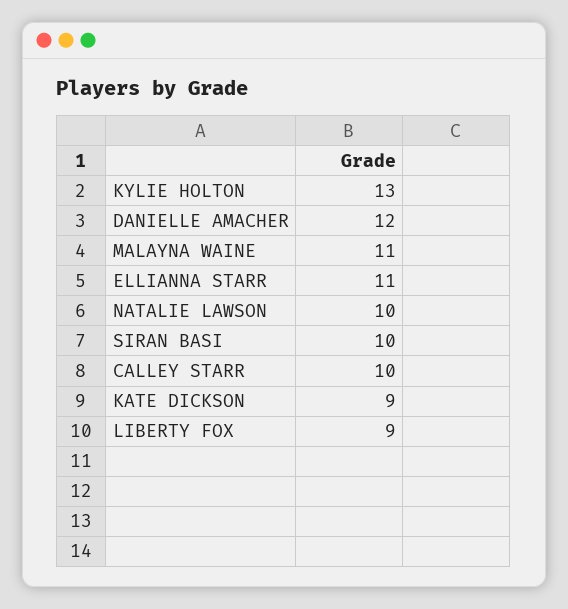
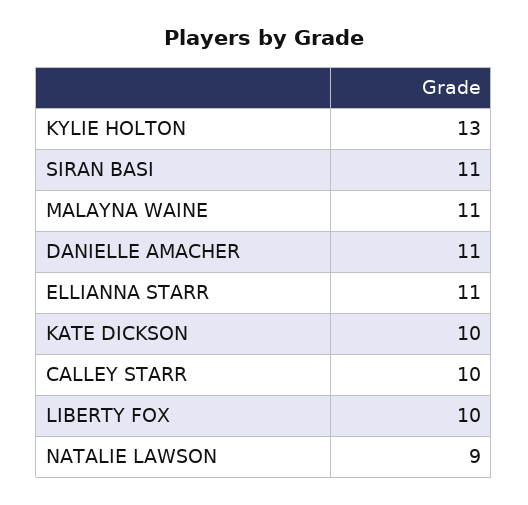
  {
    "KYLIE HOLTON": 13,
-   "DANIELLE AMACHER": 12,
+   "DANIELLE AMACHER": 11,
    "MALAYNA WAINE": 11,
    "ELLIANNA STARR": 11,
-   "NATALIE LAWSON": 10,
+   "NATALIE LAWSON": 9,
-   "SIRAN BASI": 10,
+   "SIRAN BASI": 11,
    "CALLEY STARR": 10,
-   "KATE DICKSON": 9,
+   "KATE DICKSON": 10,
-   "LIBERTY FOX": 9
+   "LIBERTY FOX": 10
  }

